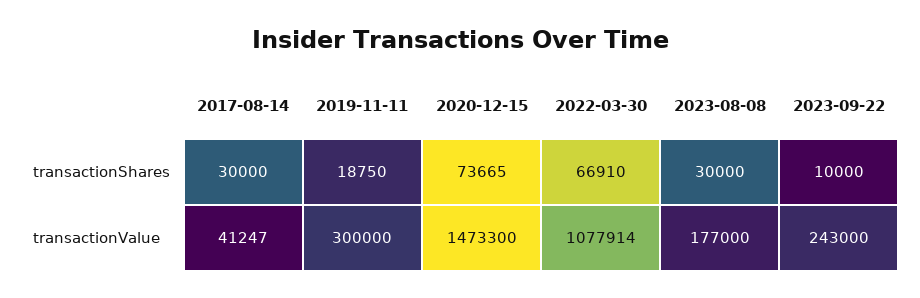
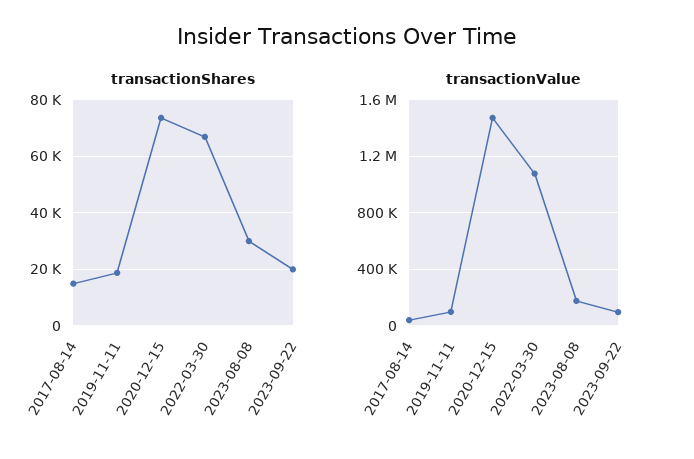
  {
    "transactionShares": {
-     "2017-08-14": 30000,
+     "2017-08-14": 15000,
      "2019-11-11": 18750,
      "2020-12-15": 73665,
      "2022-03-30": 66910,
      "2023-08-08": 30000,
-     "2023-09-22": 10000
+     "2023-09-22": 20000
    },
    "transactionValue": {
      "2017-08-14": 41247,
-     "2019-11-11": 300000,
+     "2019-11-11": 100000,
      "2020-12-15": 1473300,
      "2022-03-30": 1077914,
      "2023-08-08": 177000,
-     "2023-09-22": 243000
+     "2023-09-22": 100000
    }
  }

